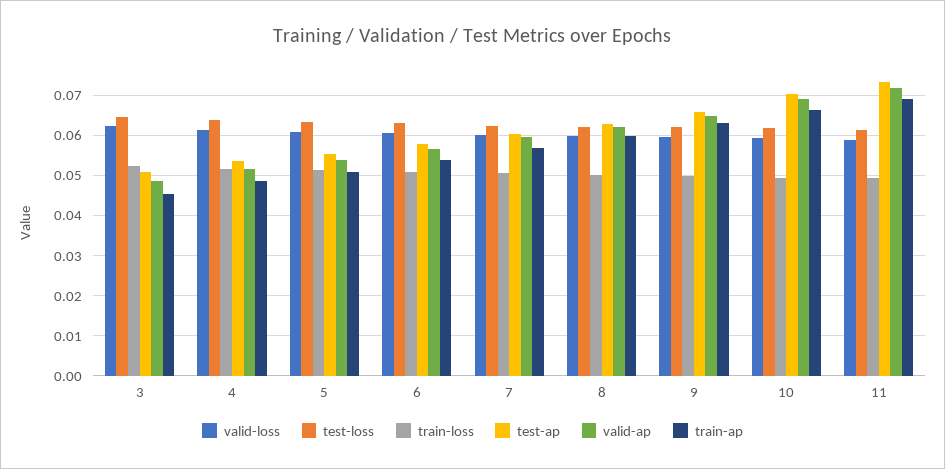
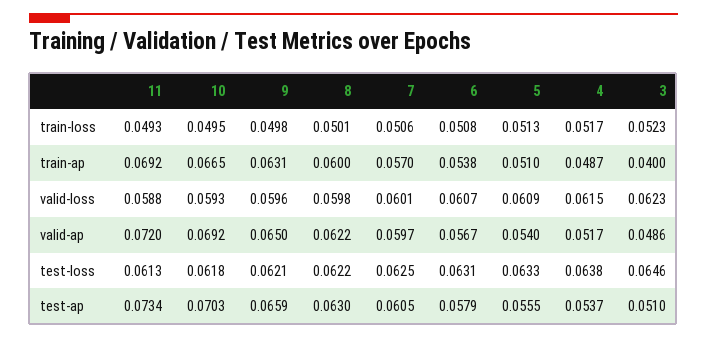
  {
    "valid-loss": {
      "3": 0.0623,
      "4": 0.0615,
      "5": 0.0609,
      "6": 0.0607,
      "7": 0.0601,
      "8": 0.0598,
      "9": 0.0596,
      "10": 0.0593,
      "11": 0.0588
    },
    "test-loss": {
      "3": 0.0646,
      "4": 0.0638,
      "5": 0.0633,
      "6": 0.0631,
      "7": 0.0625,
      "8": 0.0622,
      "9": 0.0621,
      "10": 0.0618,
      "11": 0.0613
    },
    "train-loss": {
      "3": 0.0523,
      "4": 0.0517,
      "5": 0.0513,
      "6": 0.0508,
      "7": 0.0506,
      "8": 0.0501,
      "9": 0.0498,
      "10": 0.0495,
      "11": 0.0493
    },
    "test-ap": {
      "3": 0.051,
      "4": 0.0537,
      "5": 0.0555,
      "6": 0.0579,
      "7": 0.0605,
      "8": 0.063,
      "9": 0.0659,
      "10": 0.0703,
      "11": 0.0734
    },
    "valid-ap": {
      "3": 0.0486,
      "4": 0.0517,
      "5": 0.054,
      "6": 0.0567,
      "7": 0.0597,
      "8": 0.0622,
      "9": 0.065,
      "10": 0.0692,
      "11": 0.072
    },
    "train-ap": {
-     "3": 0.046,
+     "3": 0.04,
      "4": 0.0487,
      "5": 0.051,
      "6": 0.0538,
      "7": 0.057,
      "8": 0.06,
      "9": 0.0631,
      "10": 0.0665,
      "11": 0.0692
    }
  }

